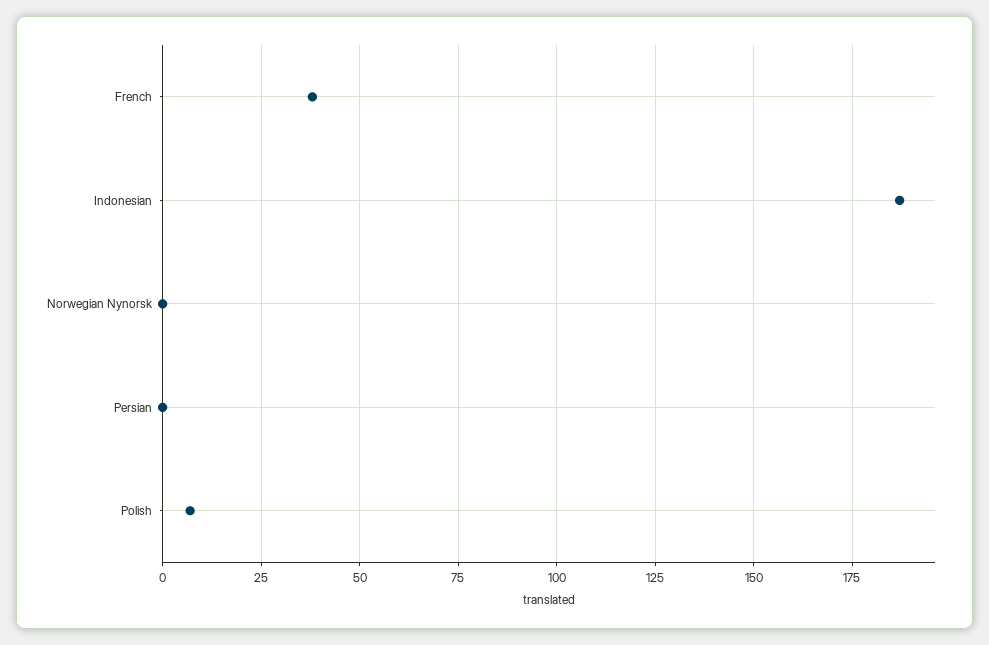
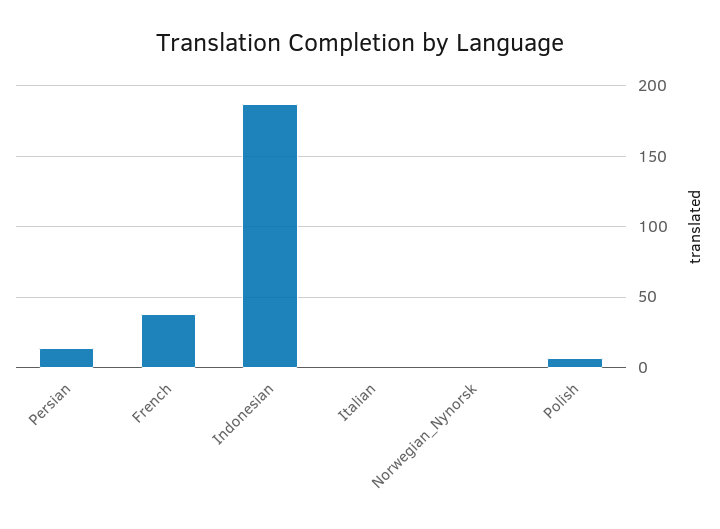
  {
    "French": 40,
    "Indonesian": 185,
    "Norwegian Nynorsk": 0,
-   "Persian": 0,
+   "Persian": 15,
-   "Polish": 5
+   "Polish": 5,
+   "Italian": 0
  }

